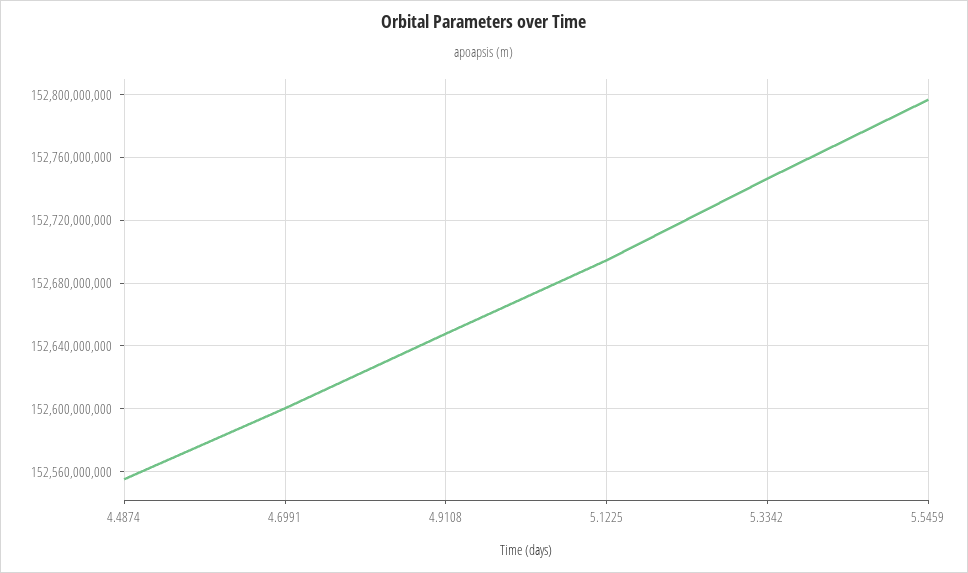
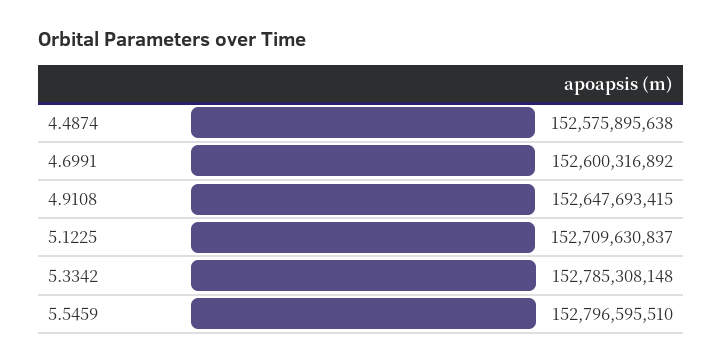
  {
-   "4.4874": 152555000000,
+   "4.4874": 152575895638,
    "4.6991": 152600316892,
    "4.9108": 152647693415,
-   "5.1225": 152695000000,
+   "5.1225": 152709630837,
-   "5.3342": 152745000000,
+   "5.3342": 152785308148,
    "5.5459": 152796595510
  }

